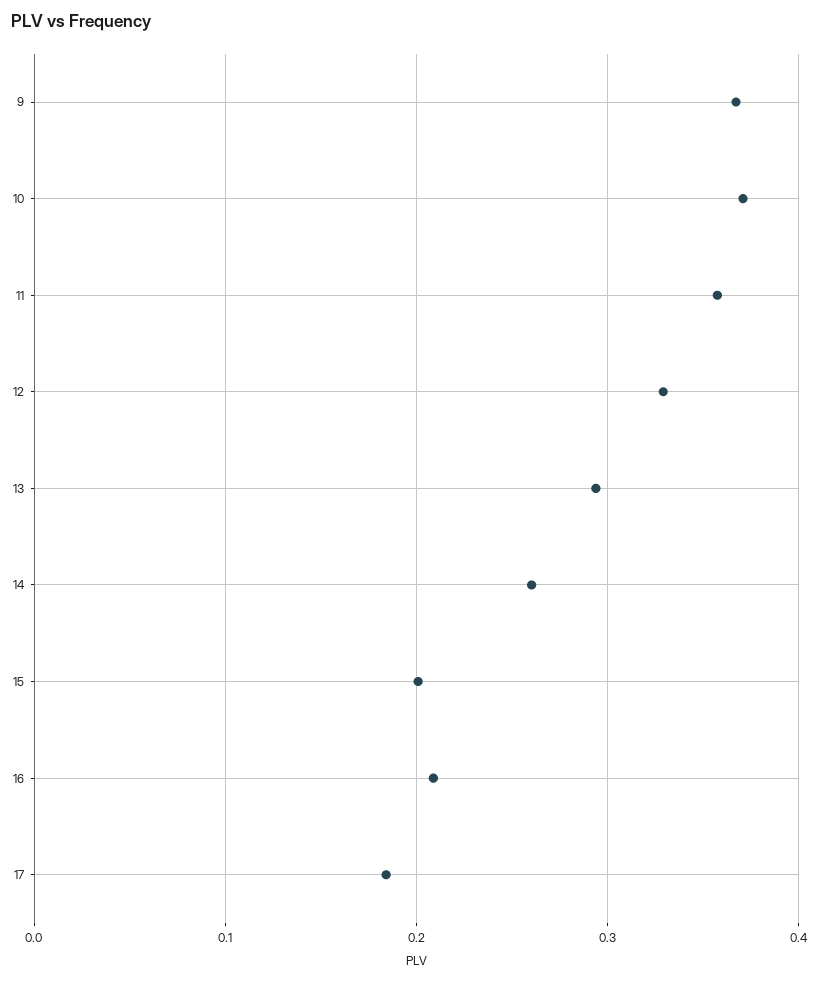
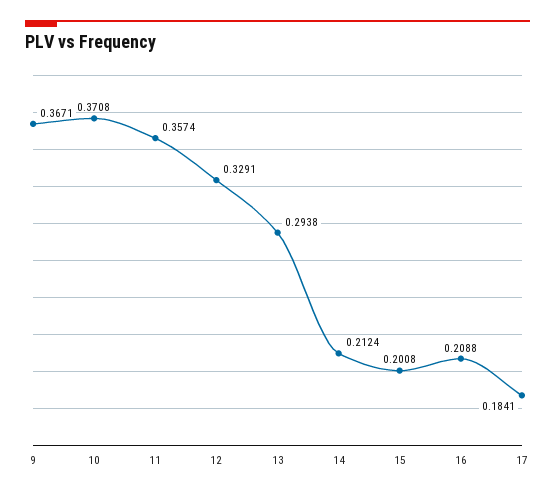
  {
    "9": 0.3671,
    "10": 0.3708,
    "11": 0.3574,
    "12": 0.3291,
    "13": 0.2938,
-   "14": 0.26,
+   "14": 0.2124,
    "15": 0.2008,
    "16": 0.2088,
    "17": 0.1841
  }

